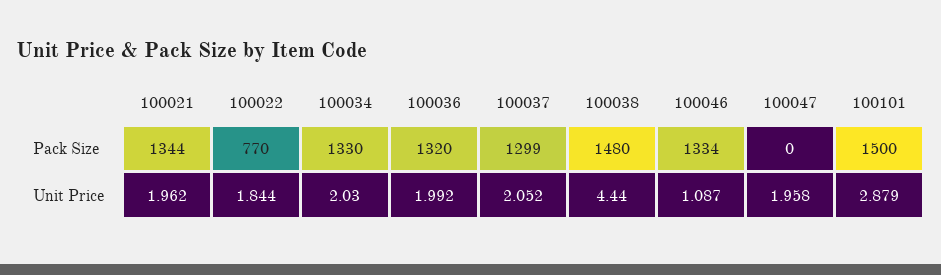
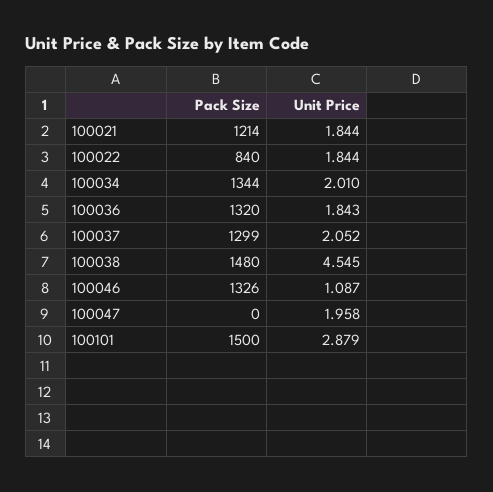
  {
    "100021": {
-     "Pack Size": 1344,
+     "Pack Size": 1214,
-     "Unit Price": 1.962
+     "Unit Price": 1.844
    },
    "100022": {
-     "Pack Size": 770,
+     "Pack Size": 840,
      "Unit Price": 1.844
    },
    "100034": {
-     "Pack Size": 1330,
+     "Pack Size": 1344,
-     "Unit Price": 2.03
+     "Unit Price": 2.01
    },
    "100036": {
      "Pack Size": 1320,
-     "Unit Price": 1.992
+     "Unit Price": 1.843
    },
    "100037": {
      "Pack Size": 1299,
      "Unit Price": 2.052
    },
    "100038": {
      "Pack Size": 1480,
-     "Unit Price": 4.44
+     "Unit Price": 4.545
    },
    "100046": {
-     "Pack Size": 1334,
+     "Pack Size": 1326,
      "Unit Price": 1.087
    },
    "100047": {
      "Pack Size": 0,
      "Unit Price": 1.958
    },
    "100101": {
      "Pack Size": 1500,
      "Unit Price": 2.879
    }
  }

